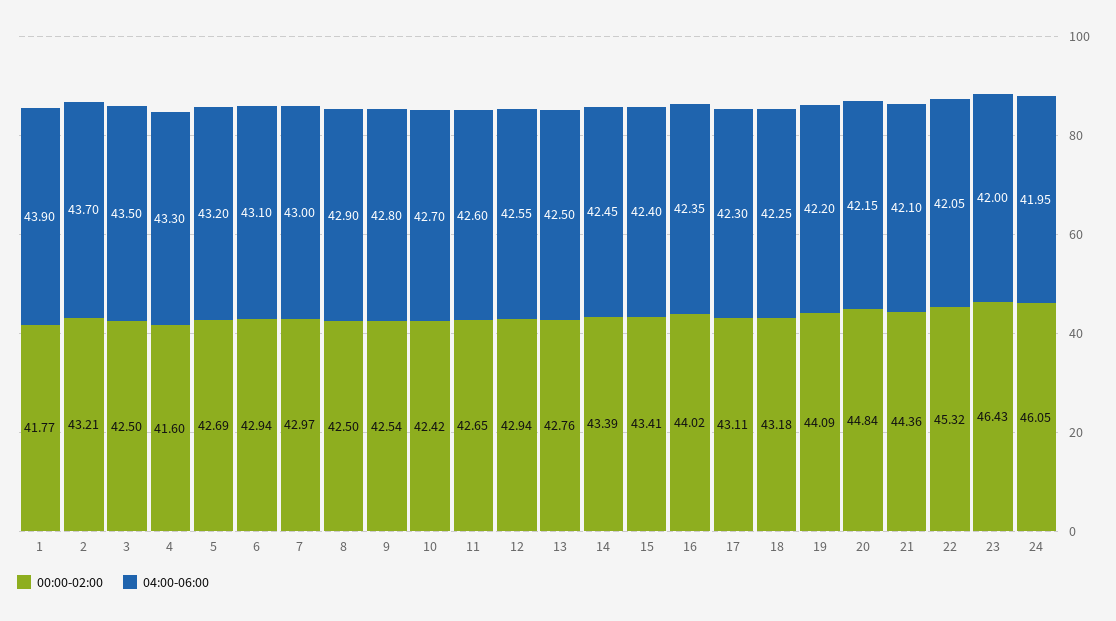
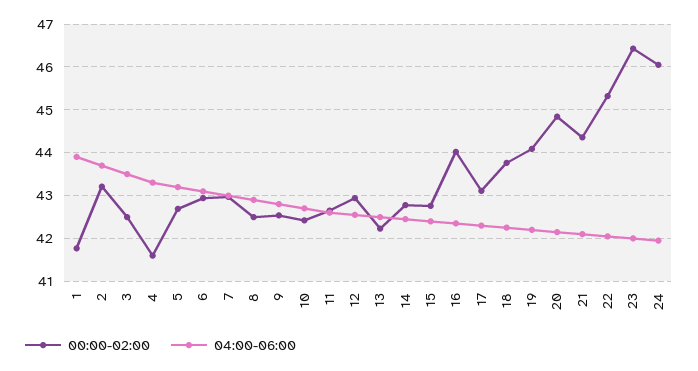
  {
    "00:00-02:00": {
      "1": 41.77,
      "2": 43.21,
      "3": 42.5,
      "4": 41.6,
      "5": 42.69,
      "6": 42.94,
      "7": 42.97,
      "8": 42.5,
      "9": 42.54,
      "10": 42.42,
      "11": 42.65,
      "12": 42.94,
-     "13": 42.76,
+     "13": 42.2,
-     "14": 43.39,
+     "14": 42.8,
-     "15": 43.41,
+     "15": 42.8,
      "16": 44.02,
      "17": 43.11,
-     "18": 43.18,
+     "18": 43.8,
      "19": 44.09,
      "20": 44.84,
      "21": 44.36,
      "22": 45.32,
      "23": 46.43,
      "24": 46.05
    },
    "04:00-06:00": {
      "1": 43.9,
      "2": 43.7,
      "3": 43.5,
      "4": 43.3,
      "5": 43.2,
      "6": 43.1,
      "7": 43,
      "8": 42.9,
      "9": 42.8,
      "10": 42.7,
      "11": 42.6,
      "12": 42.55,
      "13": 42.5,
      "14": 42.45,
      "15": 42.4,
      "16": 42.35,
      "17": 42.3,
      "18": 42.25,
      "19": 42.2,
      "20": 42.15,
      "21": 42.1,
      "22": 42.05,
      "23": 42,
      "24": 41.95
    }
  }

